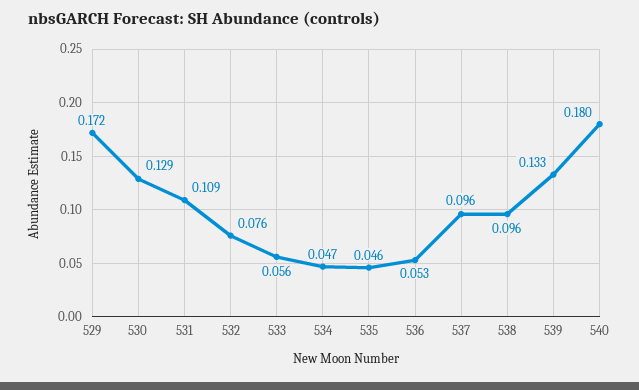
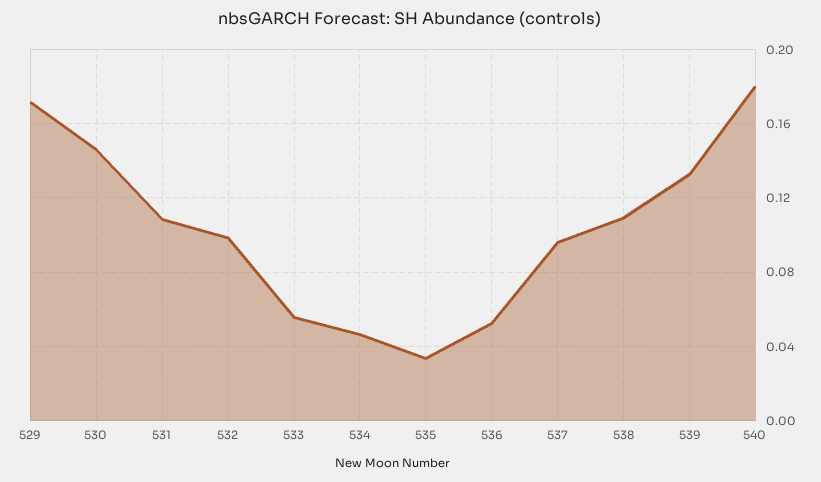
  {
    "529": 0.172,
-   "530": 0.129,
+   "530": 0.145,
    "531": 0.109,
-   "532": 0.076,
+   "532": 0.1,
    "533": 0.056,
    "534": 0.047,
-   "535": 0.046,
+   "535": 0.035,
    "536": 0.053,
    "537": 0.096,
-   "538": 0.096,
+   "538": 0.11,
    "539": 0.133,
    "540": 0.18
  }

